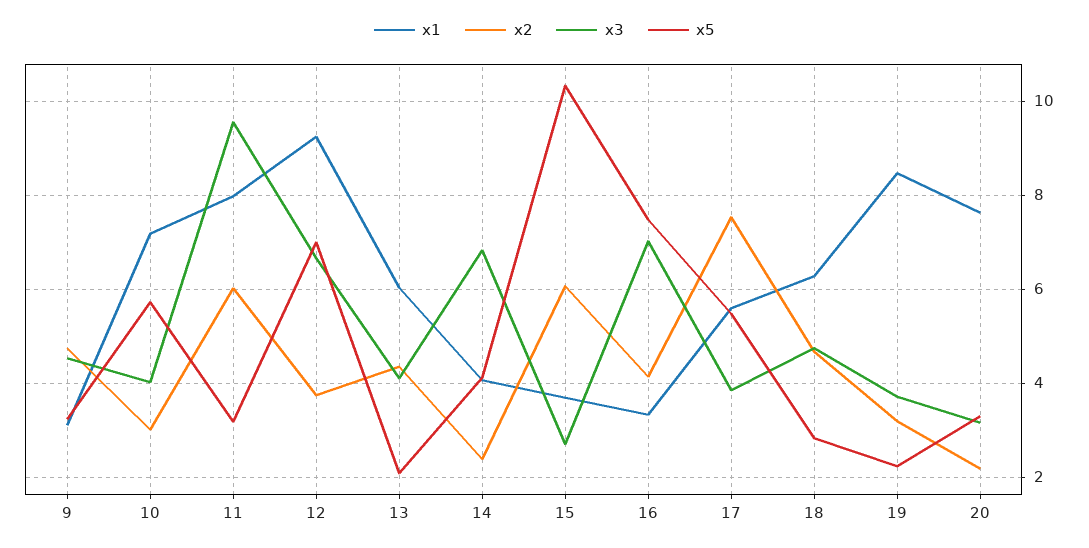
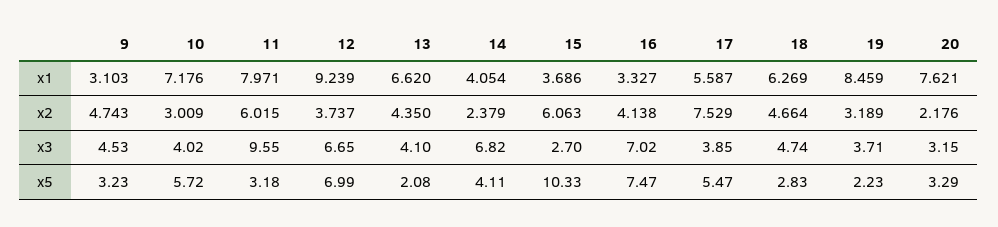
  {
    "x1": {
      "9": 3.103,
      "10": 7.176,
      "11": 7.971,
      "12": 9.239,
-     "13": 6,
+     "13": 6.62,
      "14": 4.054,
      "15": 3.686,
      "16": 3.327,
      "17": 5.587,
      "18": 6.269,
      "19": 8.459,
      "20": 7.621
    },
    "x2": {
      "9": 4.743,
      "10": 3.009,
      "11": 6.015,
      "12": 3.737,
      "13": 4.35,
      "14": 2.379,
      "15": 6.063,
      "16": 4.138,
      "17": 7.529,
      "18": 4.664,
      "19": 3.189,
      "20": 2.176
    },
    "x3": {
      "9": 4.53,
      "10": 4.02,
      "11": 9.55,
      "12": 6.65,
      "13": 4.1,
      "14": 6.82,
      "15": 2.7,
      "16": 7.02,
      "17": 3.85,
      "18": 4.74,
      "19": 3.71,
      "20": 3.15
    },
    "x5": {
      "9": 3.23,
      "10": 5.72,
      "11": 3.18,
      "12": 6.99,
      "13": 2.08,
      "14": 4.11,
      "15": 10.33,
      "16": 7.47,
      "17": 5.47,
      "18": 2.83,
      "19": 2.23,
      "20": 3.29
    }
  }

